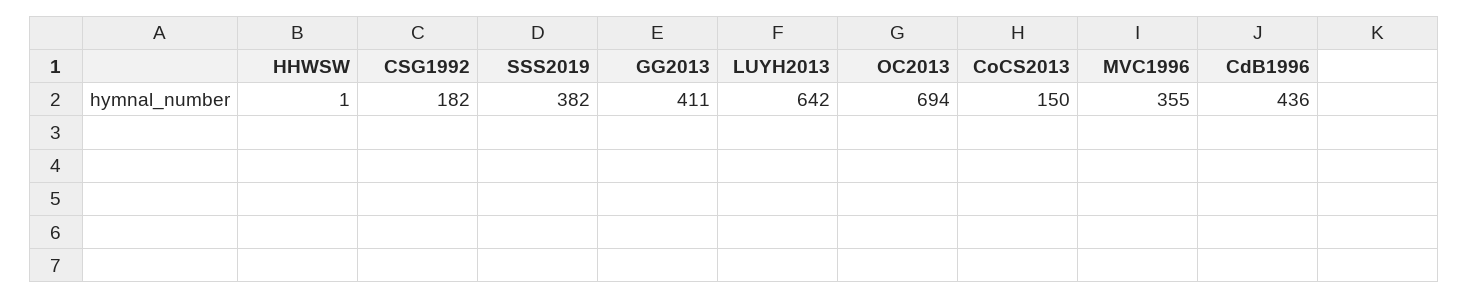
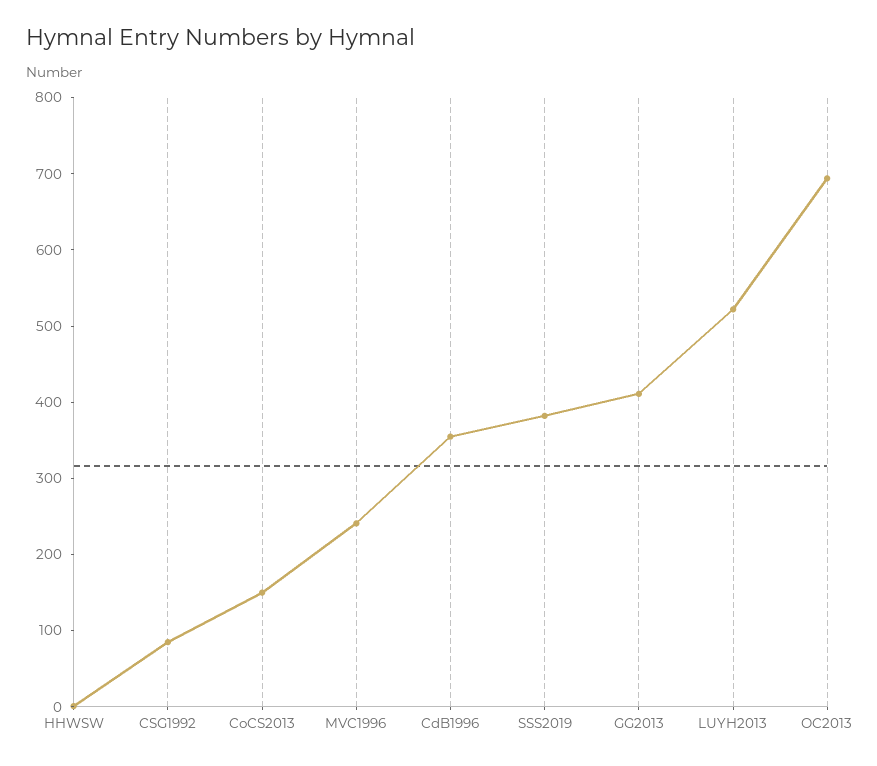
  {
    "HHWSW": 1,
-   "CSG1992": 182,
+   "CSG1992": 80,
    "SSS2019": 382,
    "GG2013": 411,
-   "LUYH2013": 642,
+   "LUYH2013": 520,
    "OC2013": 694,
    "CoCS2013": 150,
-   "MVC1996": 355,
+   "MVC1996": 240,
-   "CdB1996": 436
+   "CdB1996": 360
  }

